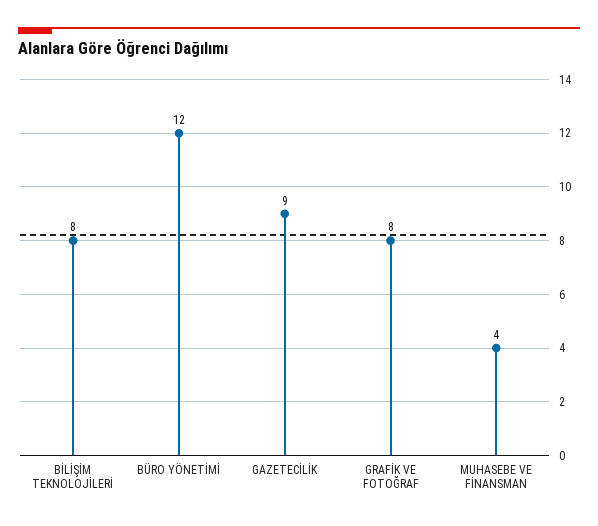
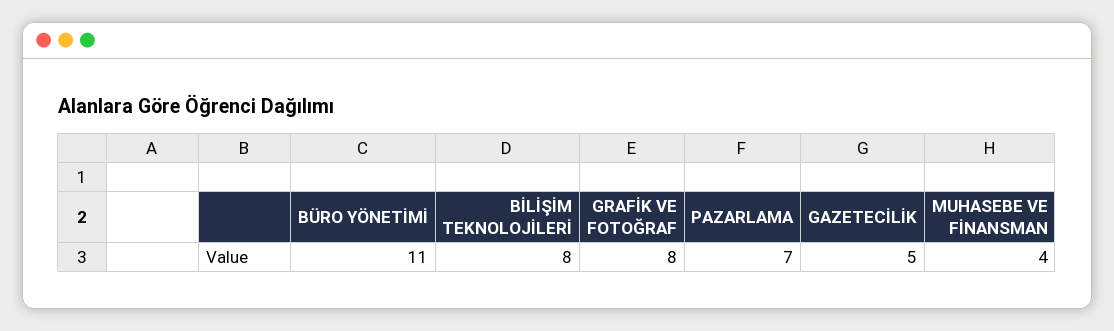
  {
    "BİLİŞİM TEKNOLOJİLERİ": 8,
-   "BÜRO YÖNETİMİ": 12,
+   "BÜRO YÖNETİMİ": 11,
-   "GAZETECİLİK": 9,
+   "GAZETECİLİK": 5,
    "GRAFİK VE FOTOĞRAF": 8,
-   "MUHASEBE VE FİNANSMAN": 4
+   "MUHASEBE VE FİNANSMAN": 4,
+   "PAZARLAMA": 7
  }

